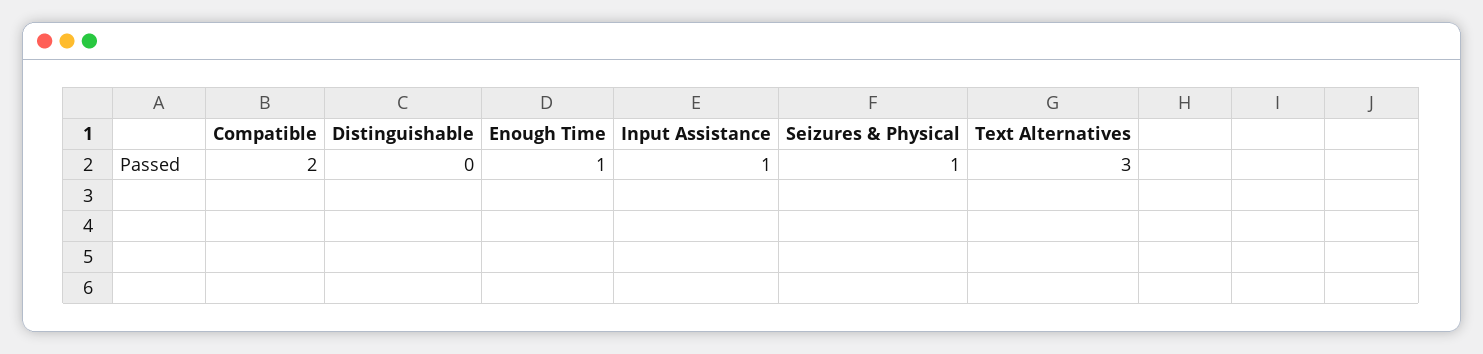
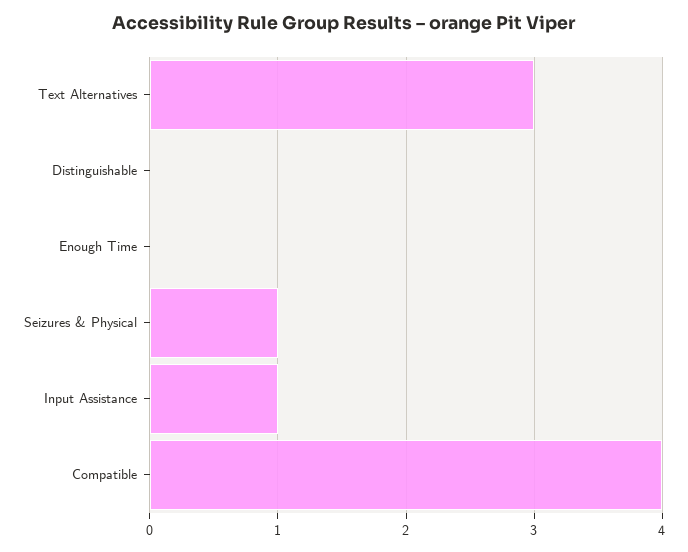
  {
-   "Compatible": 2,
+   "Compatible": 4,
    "Distinguishable": 0,
-   "Enough Time": 1,
+   "Enough Time": 0,
    "Input Assistance": 1,
    "Seizures & Physical": 1,
    "Text Alternatives": 3
  }

